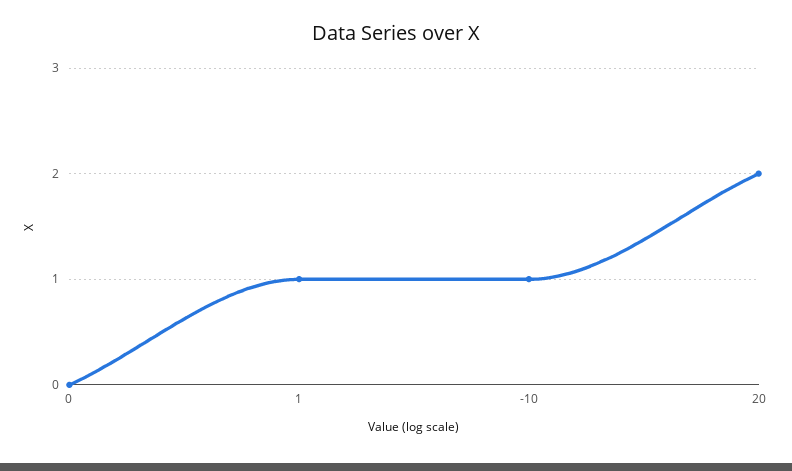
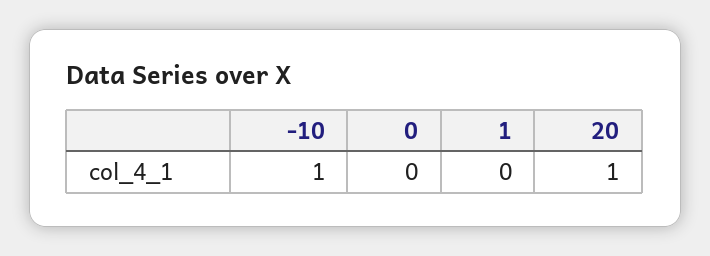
  {
    "0": 0,
-   "1": 1,
+   "1": 0,
    "-10": 1,
-   "20": 2
+   "20": 1
  }

